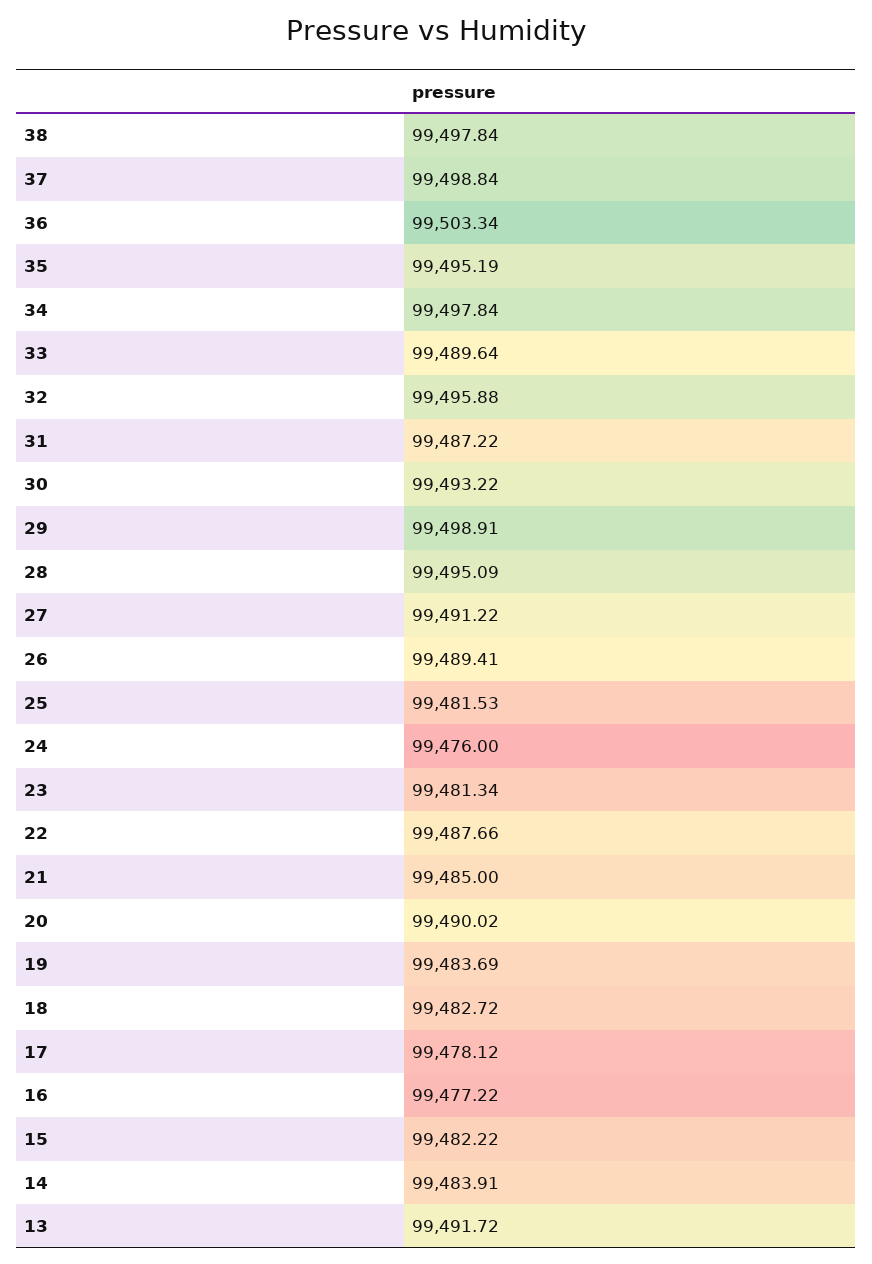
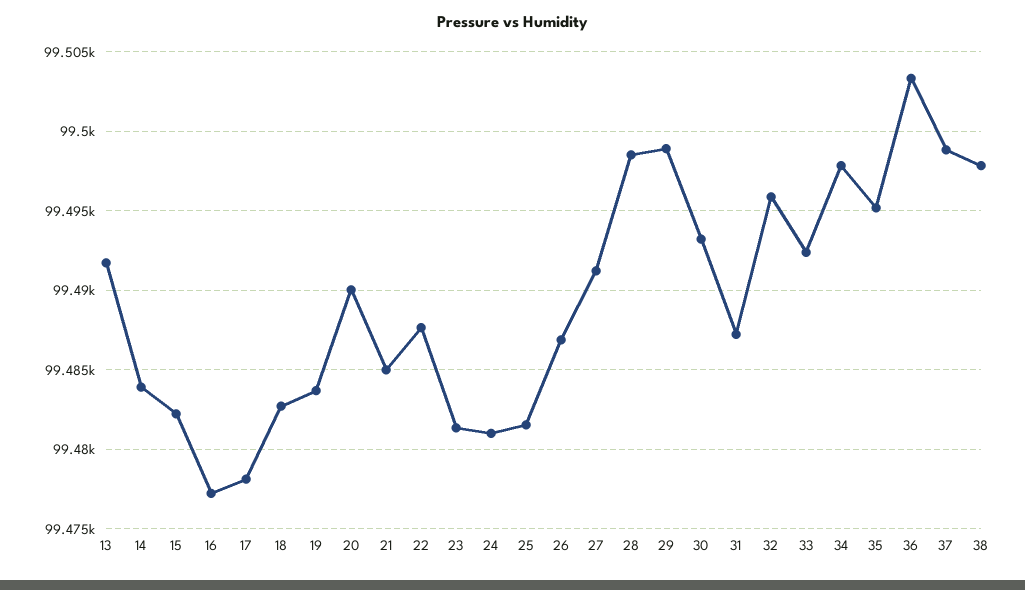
  {
    "38": 99497.84,
    "37": 99498.84,
    "36": 99503.34,
    "35": 99495.19,
    "34": 99497.84,
-   "33": 99489.64,
+   "33": 99492.5,
    "32": 99495.88,
    "31": 99487.22,
    "30": 99493.22,
    "29": 99498.91,
-   "28": 99495.09,
+   "28": 99498.5,
    "27": 99491.22,
-   "26": 99489.41,
+   "26": 99487,
    "25": 99481.53,
-   "24": 99476,
+   "24": 99481,
    "23": 99481.34,
    "22": 99487.66,
    "21": 99485,
    "20": 99490.02,
    "19": 99483.69,
    "18": 99482.72,
    "17": 99478.12,
    "16": 99477.22,
    "15": 99482.22,
    "14": 99483.91,
    "13": 99491.72
  }

